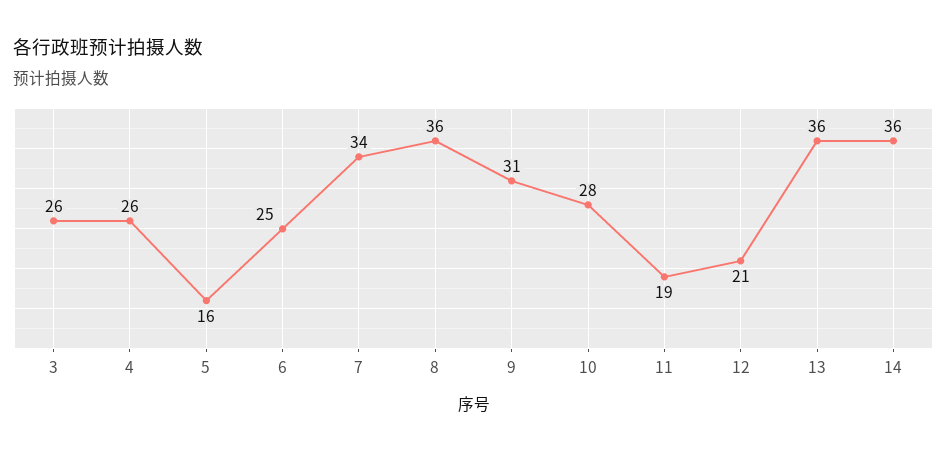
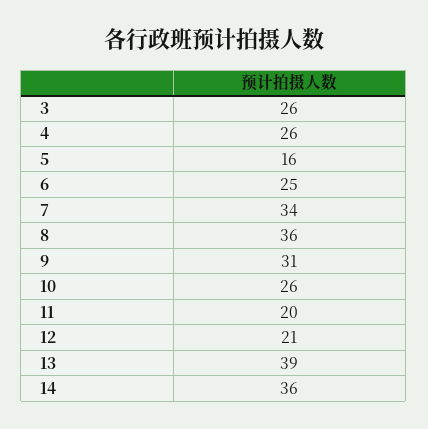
  {
    "3": 26,
    "4": 26,
    "5": 16,
    "6": 25,
    "7": 34,
    "8": 36,
    "9": 31,
-   "10": 28,
+   "10": 26,
-   "11": 19,
+   "11": 20,
    "12": 21,
-   "13": 36,
+   "13": 39,
    "14": 36
  }

